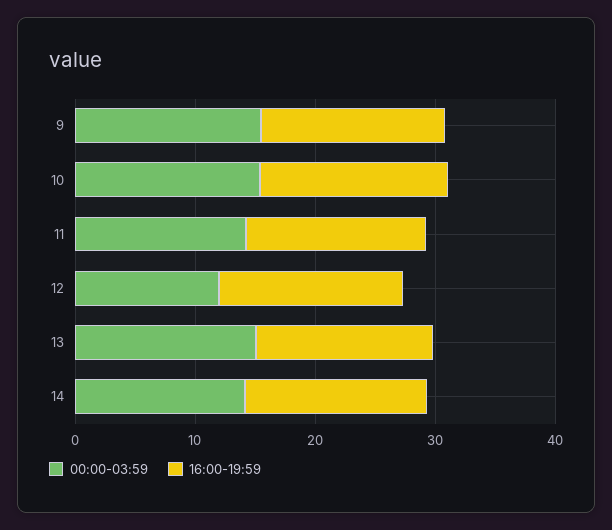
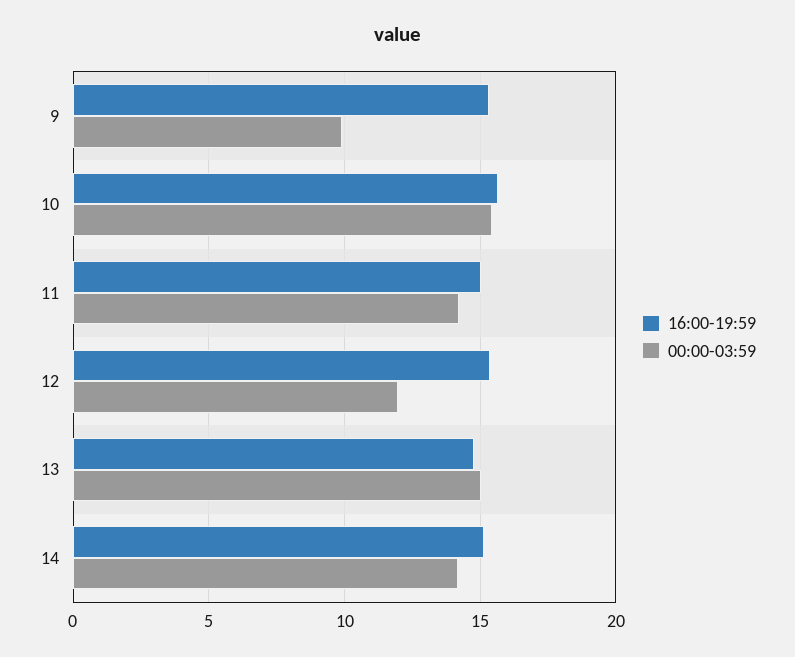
  {
    "00:00-03:59": {
-     "9": 16,
+     "9": 10,
      "10": 15.5,
      "11": 14,
      "12": 12,
      "13": 15,
      "14": 14
    },
    "16:00-19:59": {
      "9": 15.5,
      "10": 15.5,
      "11": 15,
      "12": 15.5,
      "13": 15,
      "14": 15
    }
  }

